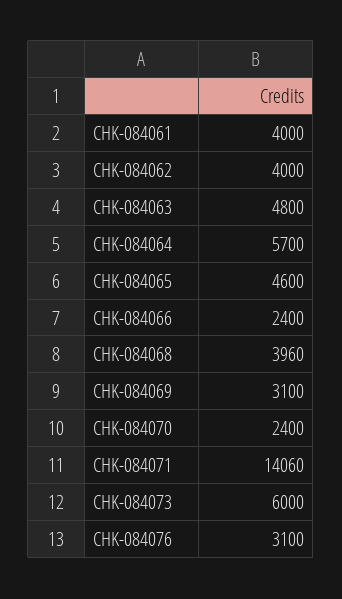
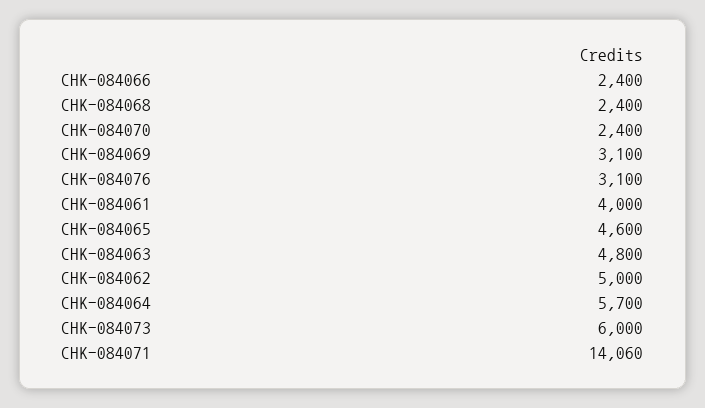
  {
    "CHK-084061": 4000,
-   "CHK-084062": 4000,
+   "CHK-084062": 5000,
    "CHK-084063": 4800,
    "CHK-084064": 5700,
    "CHK-084065": 4600,
    "CHK-084066": 2400,
-   "CHK-084068": 3960,
+   "CHK-084068": 2400,
    "CHK-084069": 3100,
    "CHK-084070": 2400,
    "CHK-084071": 14060,
    "CHK-084073": 6000,
    "CHK-084076": 3100
  }

